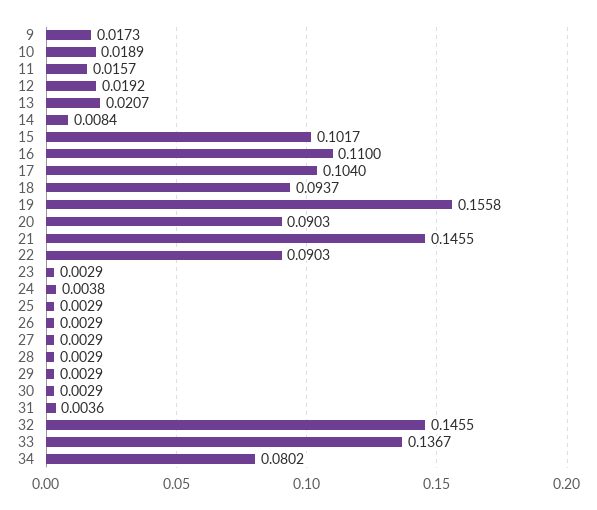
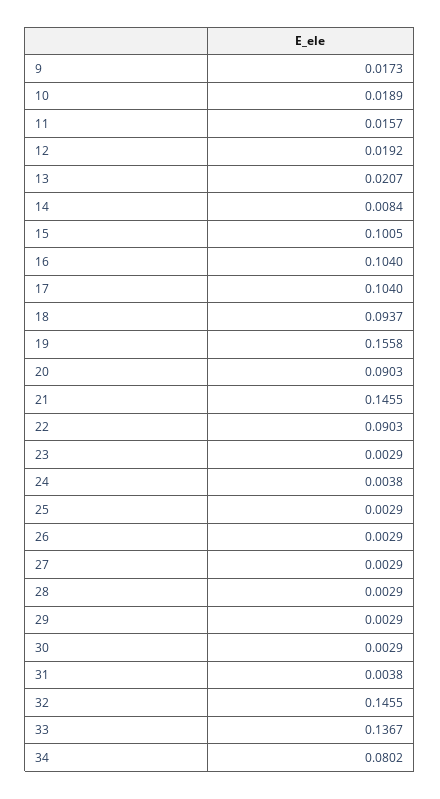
  {
    "9": 0.0173,
    "10": 0.0189,
    "11": 0.0157,
    "12": 0.0192,
    "13": 0.0207,
    "14": 0.0084,
-   "15": 0.1017,
+   "15": 0.1005,
-   "16": 0.11,
+   "16": 0.104,
    "17": 0.104,
    "18": 0.0937,
    "19": 0.1558,
    "20": 0.0903,
    "21": 0.1455,
    "22": 0.0903,
    "23": 0.0029,
    "24": 0.0038,
    "25": 0.0029,
    "26": 0.0029,
    "27": 0.0029,
    "28": 0.0029,
    "29": 0.0029,
    "30": 0.0029,
-   "31": 0.0036,
+   "31": 0.0038,
    "32": 0.1455,
    "33": 0.1367,
    "34": 0.0802
  }

